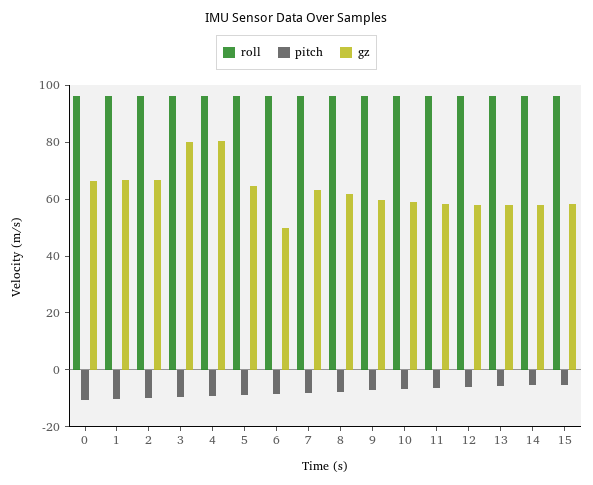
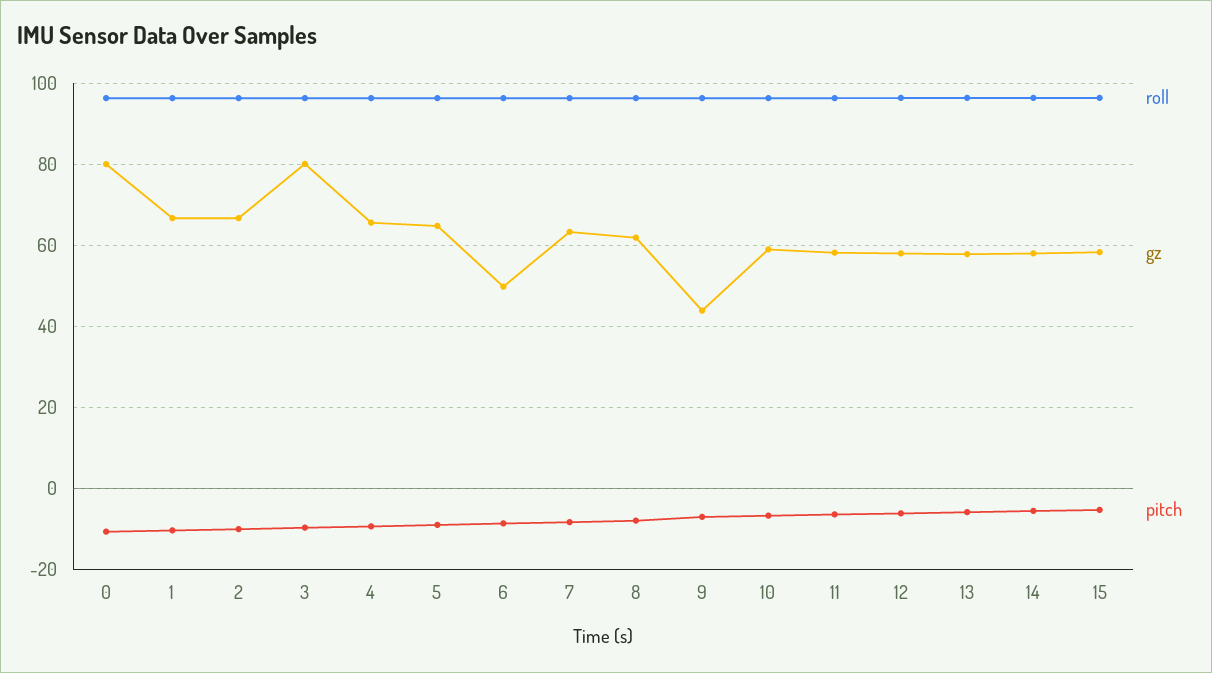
  {
    "roll": {
      "0": 96,
      "1": 96,
      "2": 96,
      "3": 96,
      "4": 96,
      "5": 96,
      "6": 96,
      "7": 96,
      "8": 96,
      "9": 96,
      "10": 96,
      "11": 96,
      "12": 96,
      "13": 96,
      "14": 96,
      "15": 96
    },
    "pitch": {
      "0": -10,
      "1": -10,
      "2": -10,
      "3": -10,
      "4": -10,
      "5": -8,
      "6": -8,
      "7": -8,
      "8": -8,
      "9": -6,
      "10": -6,
      "11": -6,
      "12": -6,
      "13": -6,
      "14": -6,
      "15": -6
    },
    "gz": {
-     "0": 65,
+     "0": 80,
      "1": 66,
      "2": 66,
      "3": 80,
-     "4": 80,
+     "4": 66,
      "5": 64,
      "6": 50,
      "7": 64,
      "8": 62,
-     "9": 60,
+     "9": 44,
      "10": 60,
      "11": 58,
      "12": 58,
      "13": 58,
      "14": 58,
      "15": 58
    }
  }

